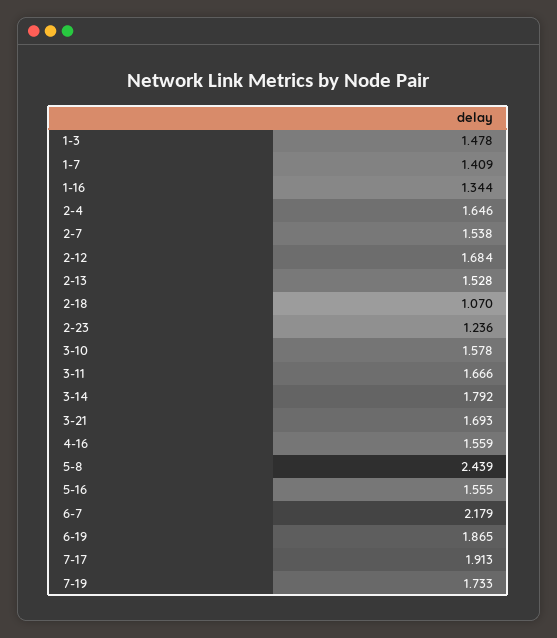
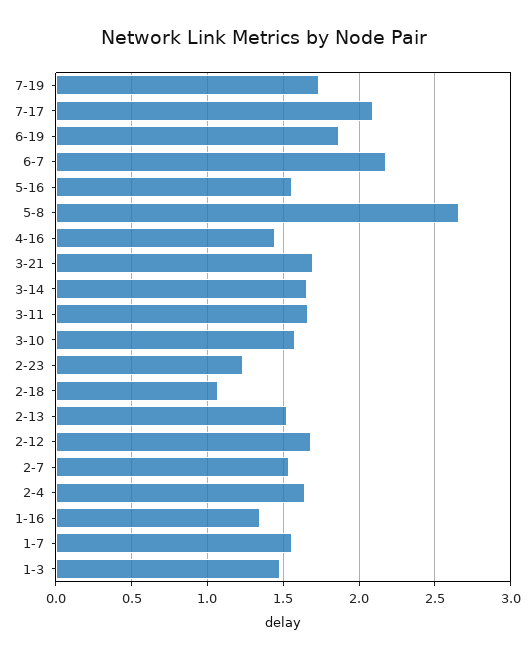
  {
    "1-3": 1.478,
-   "1-7": 1.409,
+   "1-7": 1.55,
    "1-16": 1.344,
    "2-4": 1.646,
    "2-7": 1.538,
    "2-12": 1.684,
    "2-13": 1.528,
    "2-18": 1.07,
    "2-23": 1.236,
    "3-10": 1.578,
    "3-11": 1.666,
-   "3-14": 1.792,
+   "3-14": 1.65,
    "3-21": 1.693,
-   "4-16": 1.559,
+   "4-16": 1.45,
-   "5-8": 2.439,
+   "5-8": 2.65,
    "5-16": 1.555,
    "6-7": 2.179,
    "6-19": 1.865,
-   "7-17": 1.913,
+   "7-17": 2.1,
    "7-19": 1.733
  }

